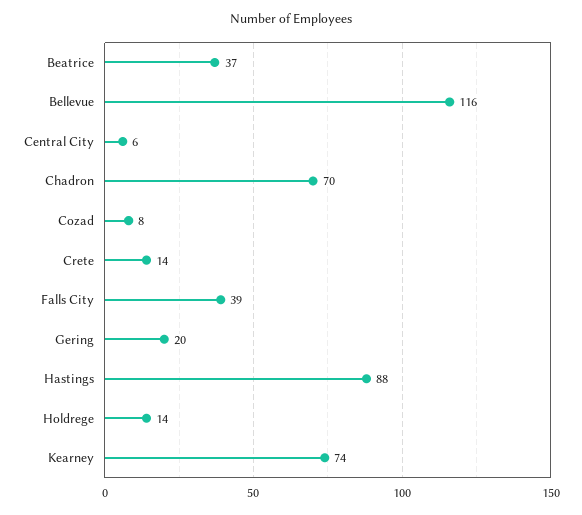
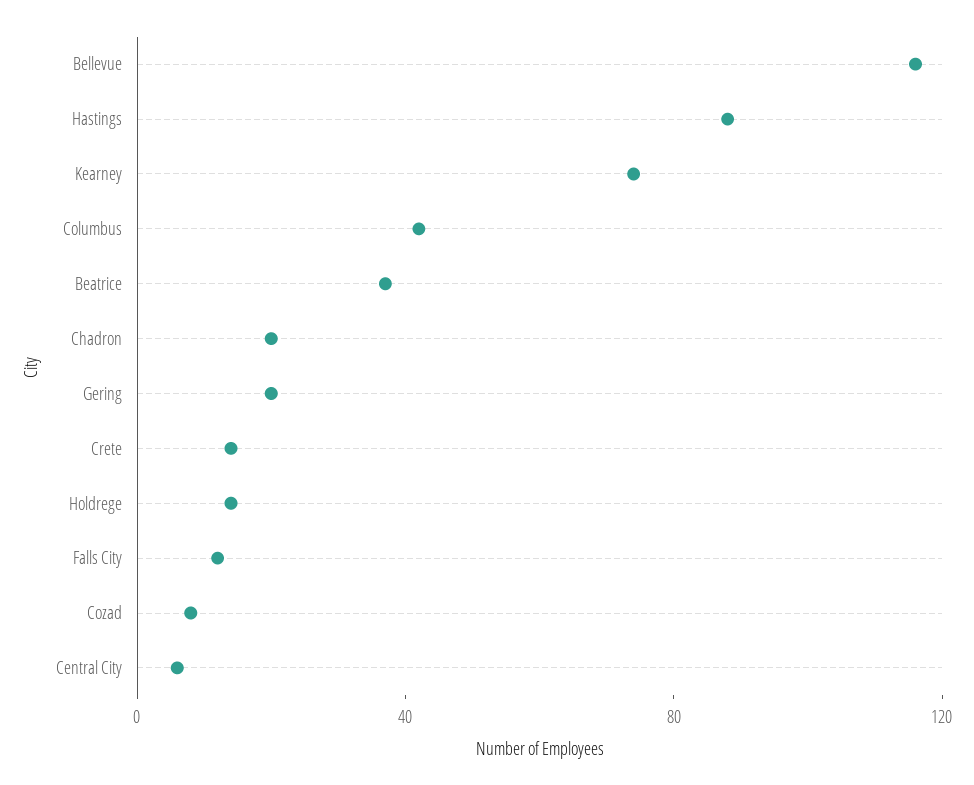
  {
    "Beatrice": 37,
    "Bellevue": 116,
    "Central City": 6,
-   "Chadron": 70,
+   "Chadron": 20,
    "Cozad": 8,
    "Crete": 14,
-   "Falls City": 39,
+   "Falls City": 10,
    "Gering": 20,
    "Hastings": 88,
    "Holdrege": 14,
-   "Kearney": 74
+   "Kearney": 74,
+   "Columbus": 40
  }

